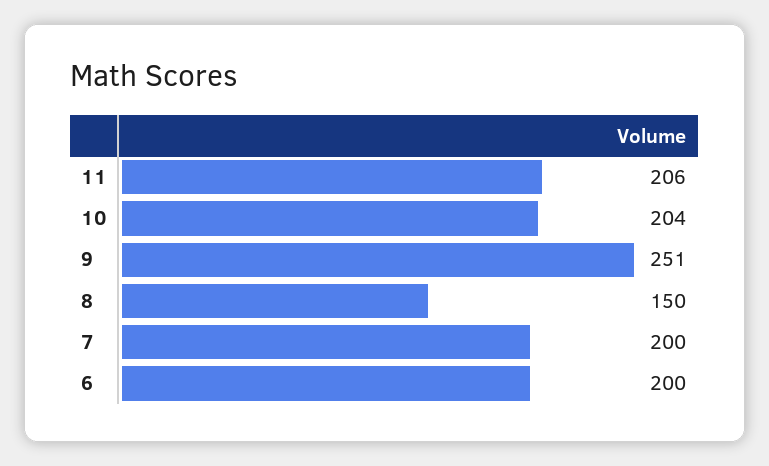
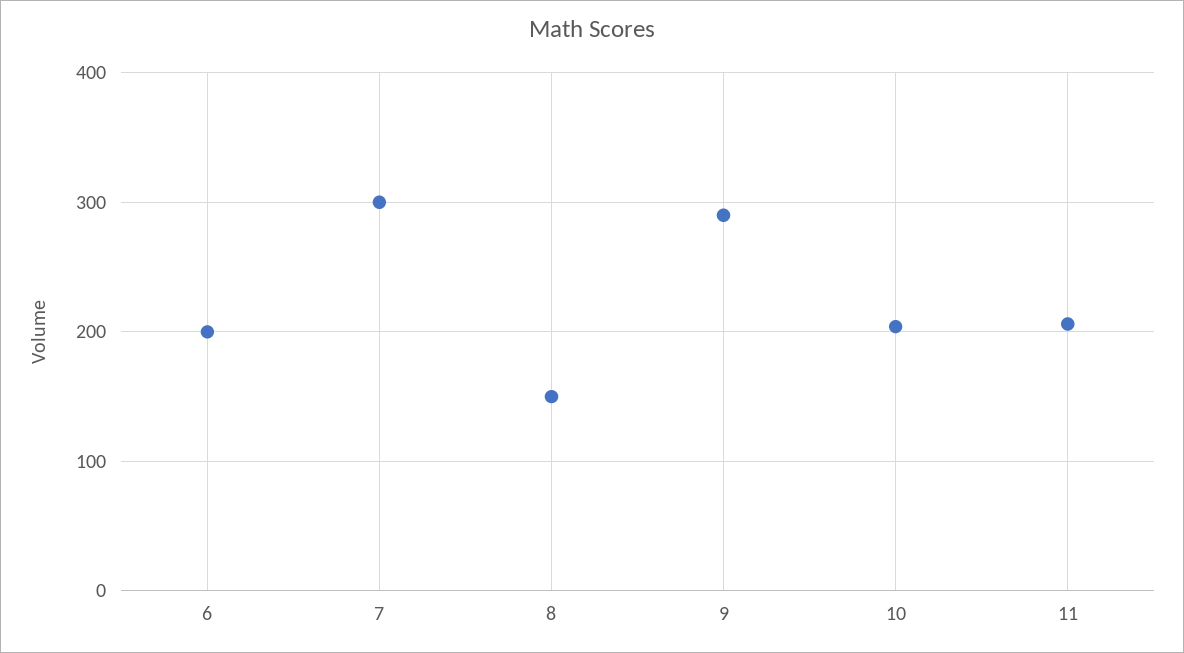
  {
    "11": 206,
    "10": 204,
-   "9": 251,
+   "9": 290,
    "8": 150,
-   "7": 200,
+   "7": 300,
    "6": 200
  }

